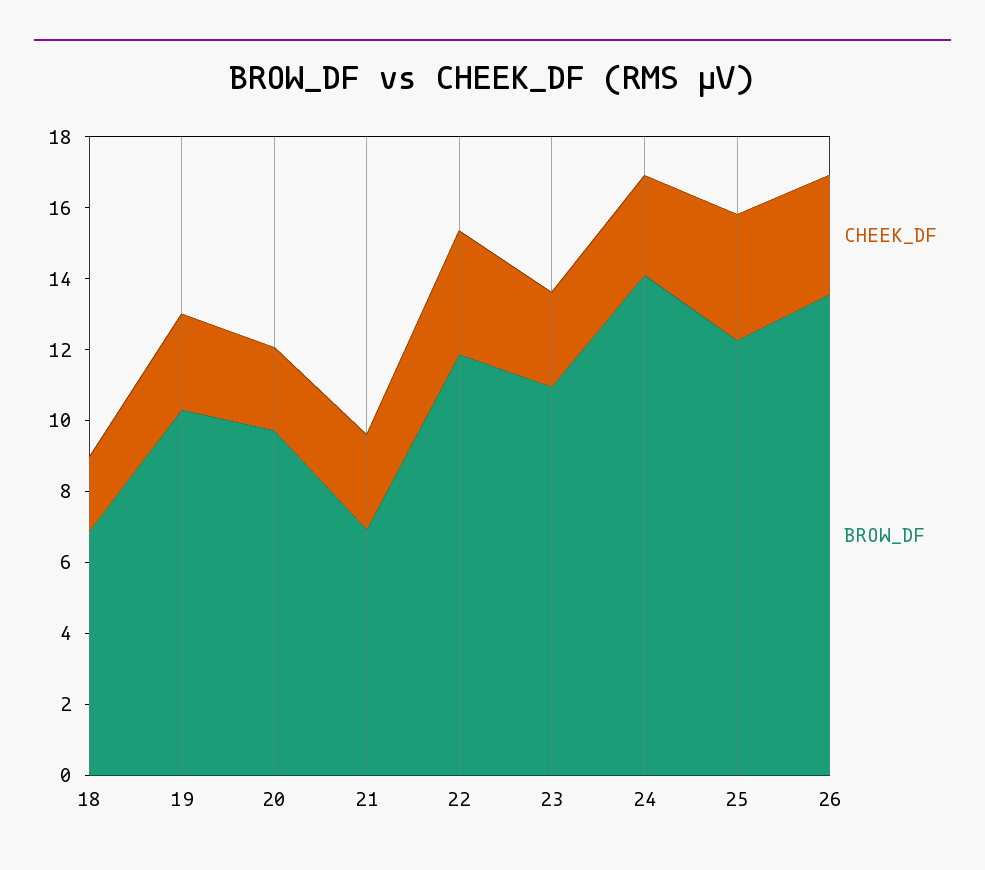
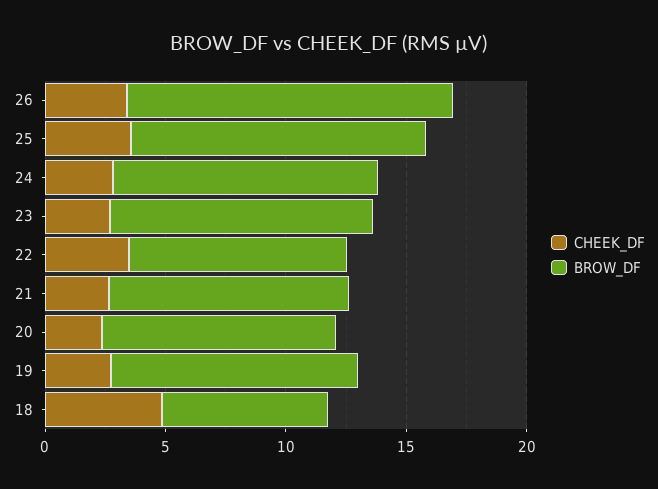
  {
    "CHEEK_DF": {
-     "18": 2,
+     "18": 5,
      "19": 2.5,
      "20": 2.5,
      "21": 2.5,
      "22": 3.5,
      "23": 2.5,
      "24": 3,
      "25": 3.5,
      "26": 3.5
    },
    "BROW_DF": {
      "18": 7,
      "19": 10.5,
      "20": 9.5,
-     "21": 7,
+     "21": 10,
-     "22": 12,
+     "22": 9,
      "23": 11,
-     "24": 14,
+     "24": 11,
      "25": 12.5,
      "26": 13.5
    }
  }

